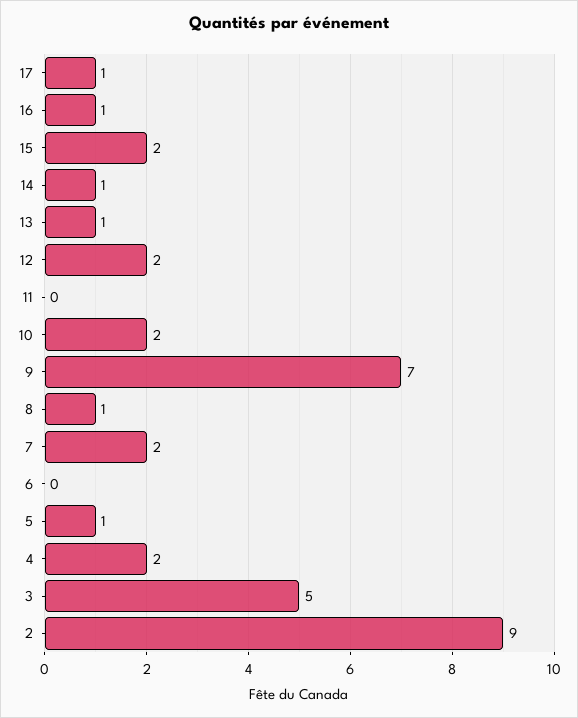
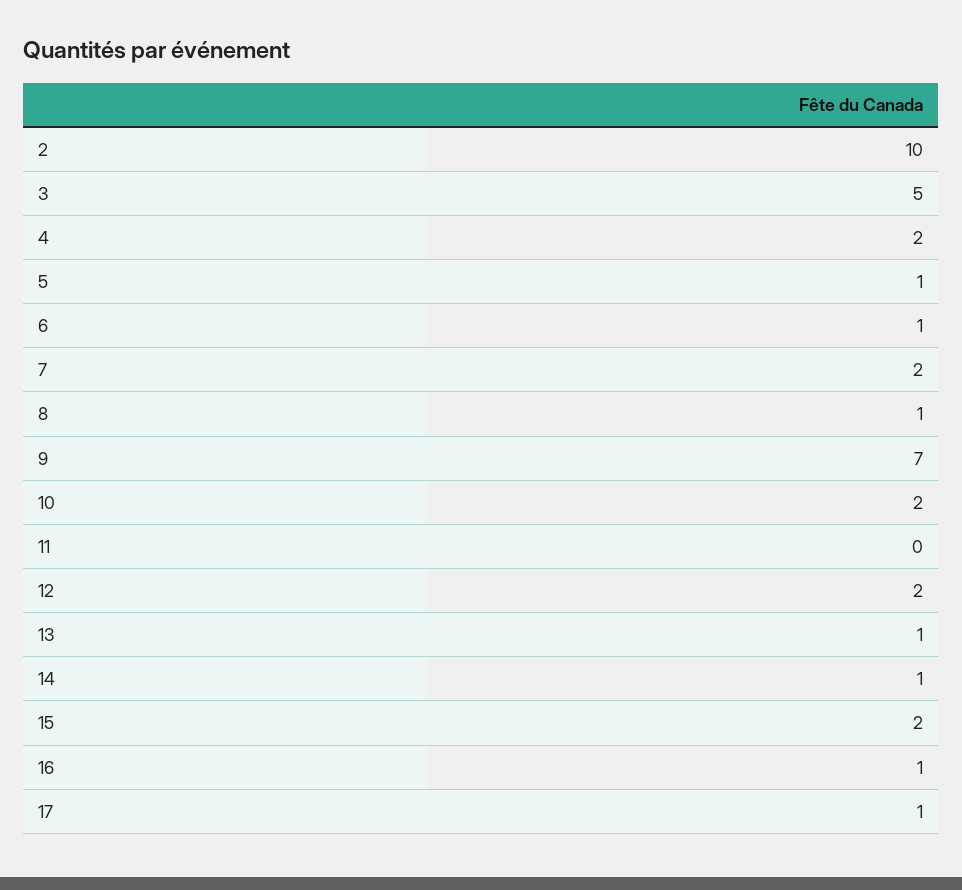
  {
    "17": 1,
    "16": 1,
    "15": 2,
    "14": 1,
    "13": 1,
    "12": 2,
    "11": 0,
    "10": 2,
    "9": 7,
    "8": 1,
    "7": 2,
-   "6": 0,
+   "6": 1,
    "5": 1,
    "4": 2,
    "3": 5,
-   "2": 9
+   "2": 10
  }

